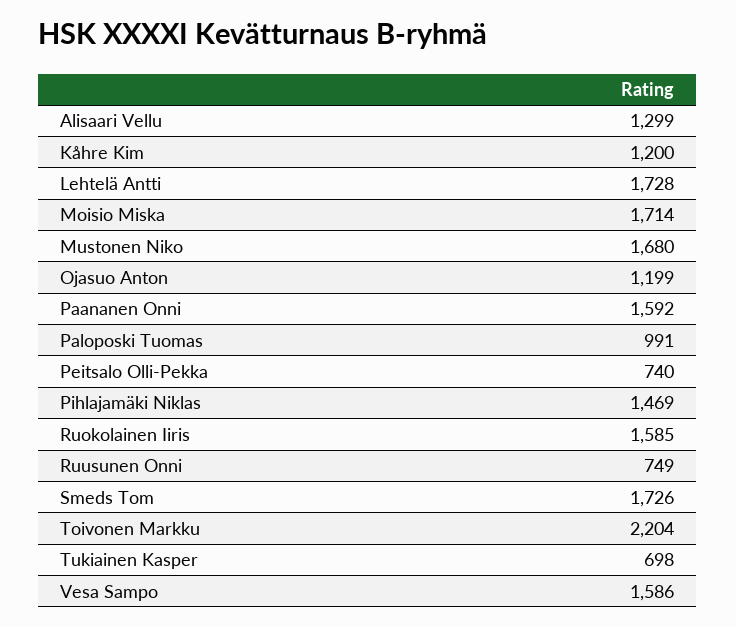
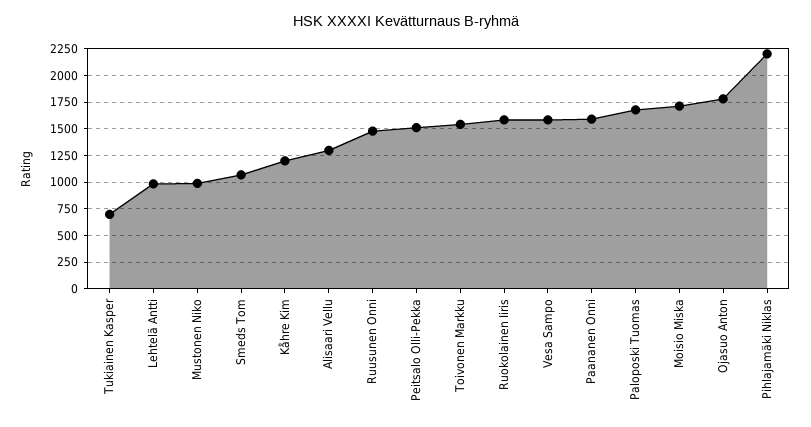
  {
    "Alisaari Vellu": 1299,
    "Kåhre Kim": 1200,
-   "Lehtelä Antti": 1728,
+   "Lehtelä Antti": 1000,
    "Moisio Miska": 1714,
-   "Mustonen Niko": 1680,
+   "Mustonen Niko": 1000,
-   "Ojasuo Anton": 1199,
+   "Ojasuo Anton": 1750,
    "Paananen Onni": 1592,
-   "Paloposki Tuomas": 991,
+   "Paloposki Tuomas": 1750,
-   "Peitsalo Olli-Pekka": 740,
+   "Peitsalo Olli-Pekka": 1500,
-   "Pihlajamäki Niklas": 1469,
+   "Pihlajamäki Niklas": 2250,
    "Ruokolainen Iiris": 1585,
-   "Ruusunen Onni": 749,
+   "Ruusunen Onni": 1500,
-   "Smeds Tom": 1726,
+   "Smeds Tom": 1000,
-   "Toivonen Markku": 2204,
+   "Toivonen Markku": 1500,
    "Tukiainen Kasper": 698,
    "Vesa Sampo": 1586
  }

